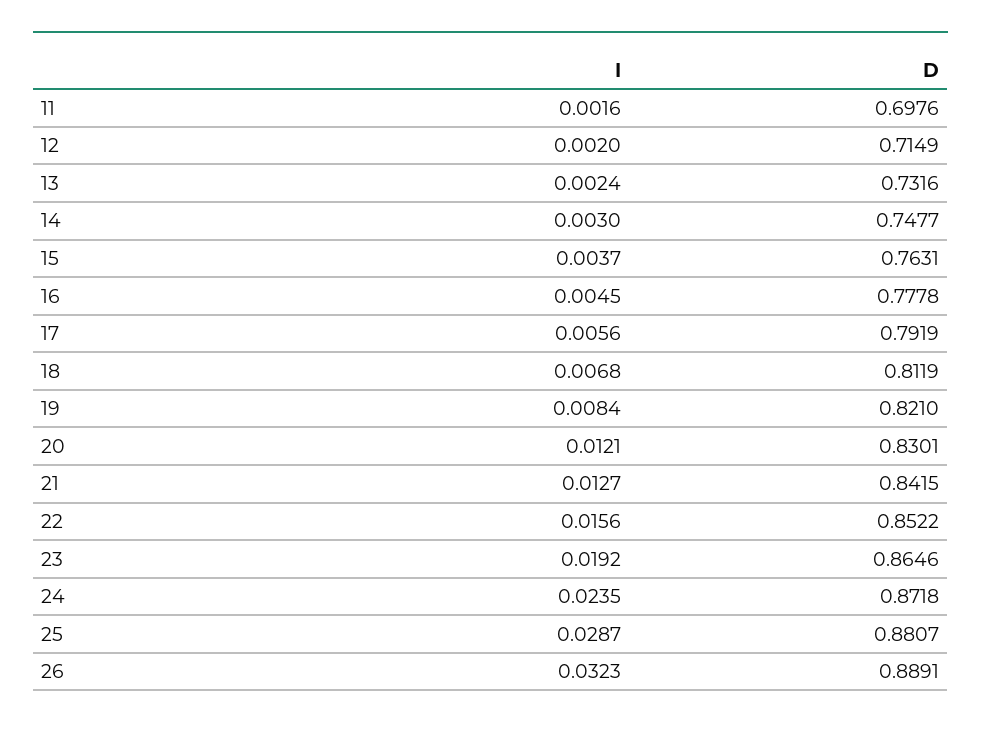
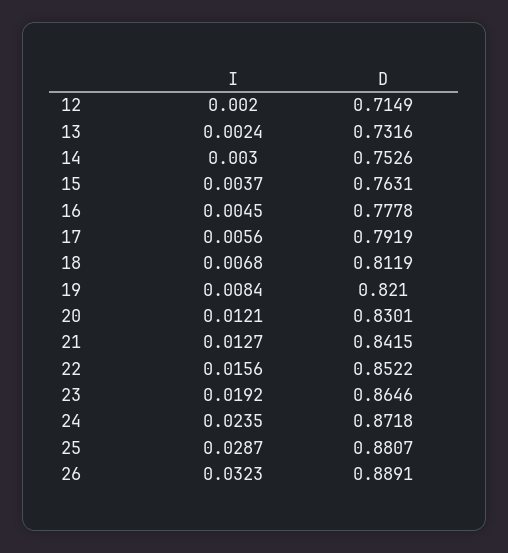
  {
    "I": {
-     "11": 0.0016,
      "12": 0.002,
      "13": 0.0024,
      "14": 0.003,
      "15": 0.0037,
      "16": 0.0045,
      "17": 0.0056,
      "18": 0.0068,
      "19": 0.0084,
      "20": 0.0121,
      "21": 0.0127,
      "22": 0.0156,
      "23": 0.0192,
      "24": 0.0235,
      "25": 0.0287,
      "26": 0.0323
    },
    "D": {
-     "11": 0.6976,
      "12": 0.7149,
      "13": 0.7316,
-     "14": 0.7477,
+     "14": 0.7526,
      "15": 0.7631,
      "16": 0.7778,
      "17": 0.7919,
      "18": 0.8119,
      "19": 0.821,
      "20": 0.8301,
      "21": 0.8415,
      "22": 0.8522,
      "23": 0.8646,
      "24": 0.8718,
      "25": 0.8807,
      "26": 0.8891
    }
  }

